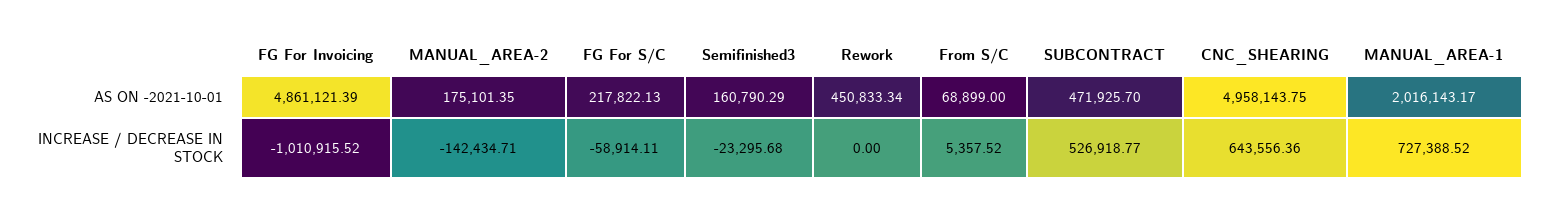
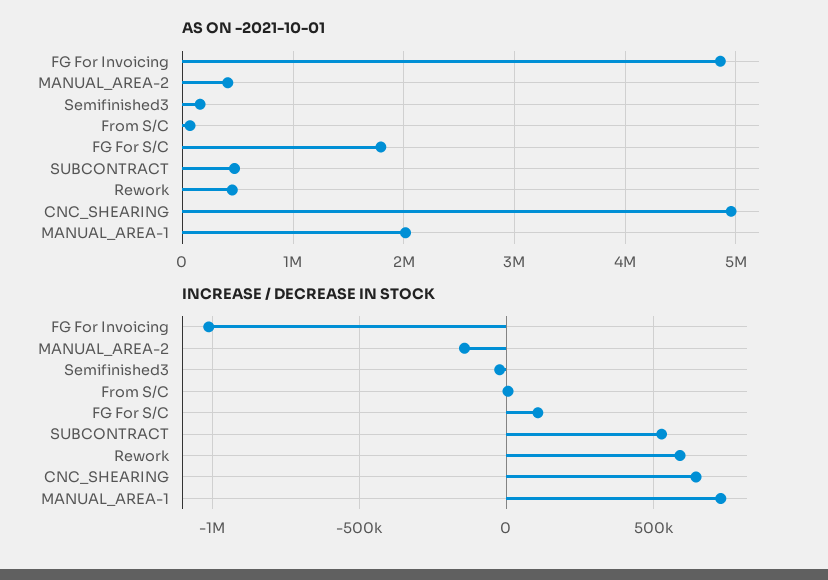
  {
    "AS ON -2021-10-01": {
      "FG For Invoicing": 4861121.39,
-     "MANUAL_AREA-2": 175101.35,
+     "MANUAL_AREA-2": 400000,
-     "FG For S/C": 217822.13,
+     "FG For S/C": 1800000,
      "Semifinished3": 160790.29,
      "Rework": 450833.34,
      "From S/C": 68899,
      "SUBCONTRACT": 471925.7,
      "CNC_SHEARING": 4958143.75,
      "MANUAL_AREA-1": 2016143.17
    },
    "INCREASE / DECREASE IN STOCK": {
      "FG For Invoicing": -1010915.52,
      "MANUAL_AREA-2": -142434.71,
-     "FG For S/C": -58914.11,
+     "FG For S/C": 100000,
      "Semifinished3": -23295.68,
-     "Rework": 0,
+     "Rework": 600000,
      "From S/C": 5357.52,
      "SUBCONTRACT": 526918.77,
      "CNC_SHEARING": 643556.36,
      "MANUAL_AREA-1": 727388.52
    }
  }

